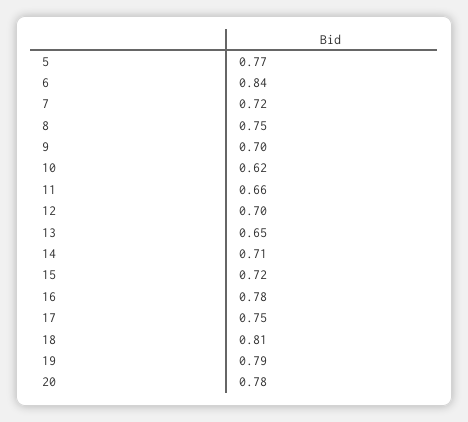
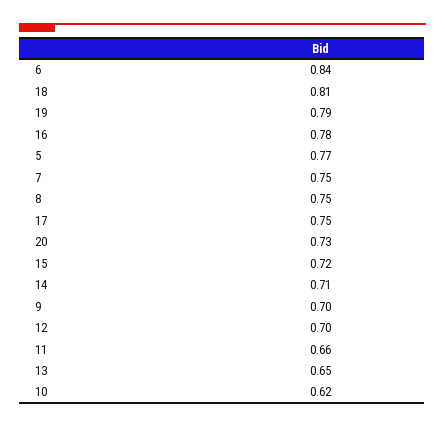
  {
    "5": 0.77,
    "6": 0.84,
-   "7": 0.72,
+   "7": 0.75,
    "8": 0.75,
    "9": 0.7,
    "10": 0.62,
    "11": 0.66,
    "12": 0.7,
    "13": 0.65,
    "14": 0.71,
    "15": 0.72,
    "16": 0.78,
    "17": 0.75,
    "18": 0.81,
    "19": 0.79,
-   "20": 0.78
+   "20": 0.73
  }

